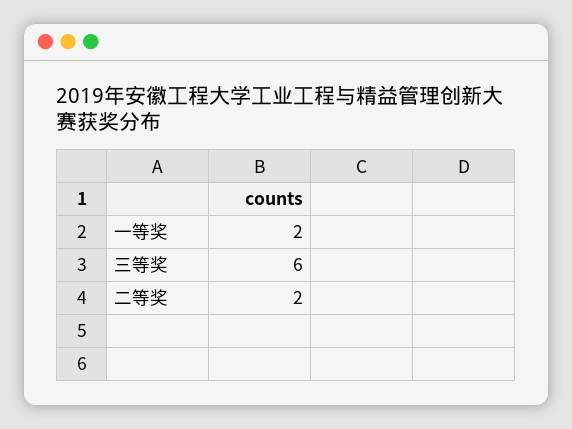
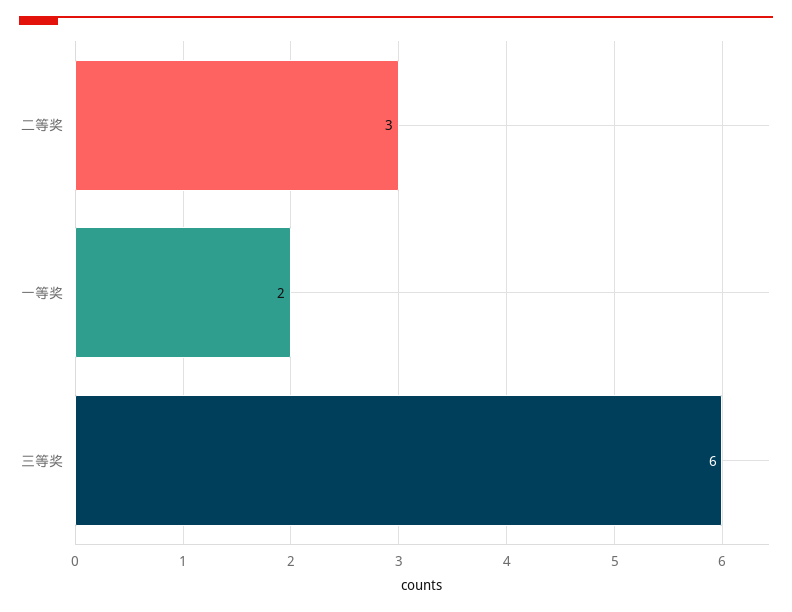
  {
    "一等奖": 2,
    "三等奖": 6,
-   "二等奖": 2
+   "二等奖": 3
  }

